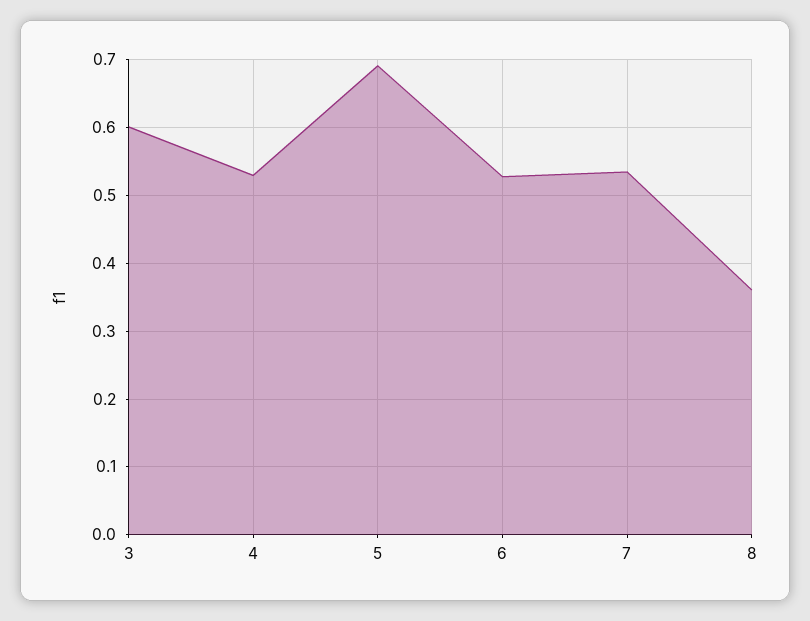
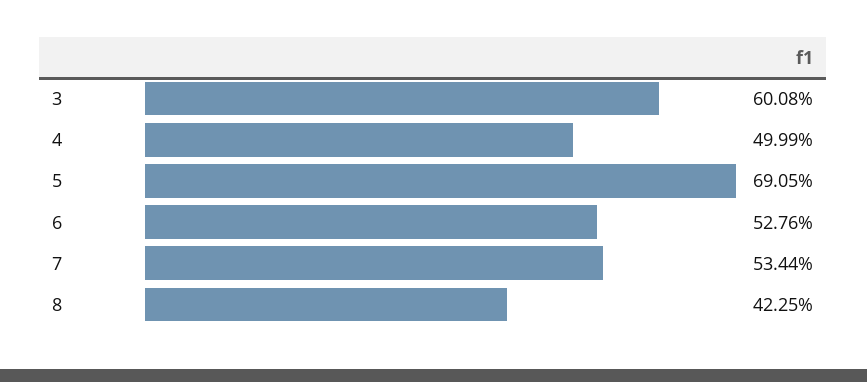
  {
    "3": 0.6008,
-   "4": 0.53,
+   "4": 0.4999,
    "5": 0.6905,
    "6": 0.5276,
    "7": 0.5344,
-   "8": 0.36
+   "8": 0.4225
  }

